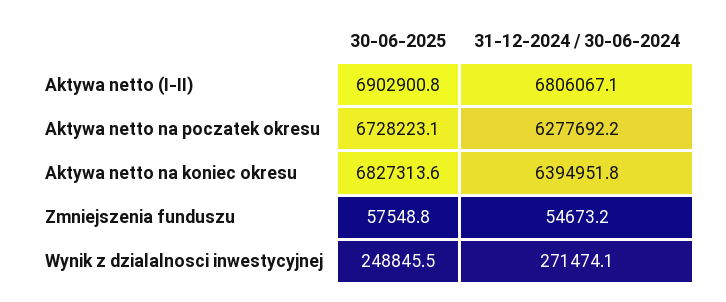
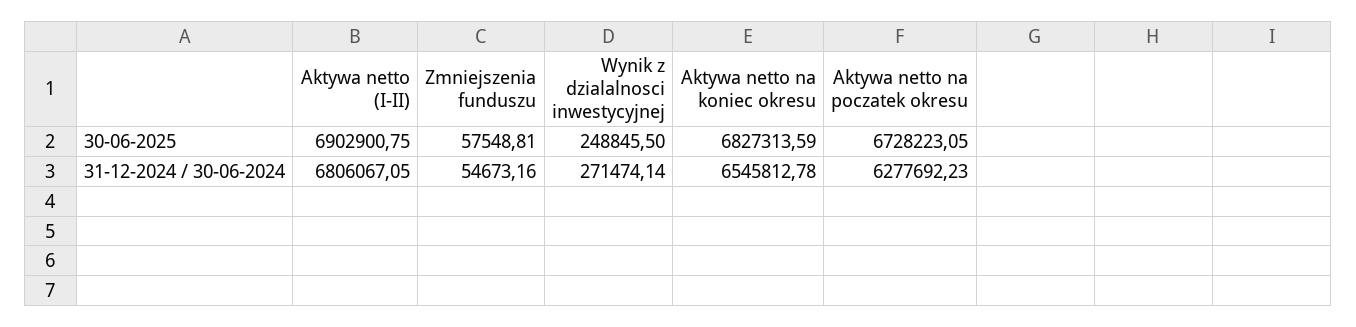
  {
    "30-06-2025": {
      "Aktywa netto (I-II)": 6902900.75,
      "Aktywa netto na poczatek okresu": 6728223.05,
      "Aktywa netto na koniec okresu": 6827313.59,
      "Zmniejszenia funduszu": 57548.81,
      "Wynik z dzialalnosci inwestycyjnej": 248845.5
    },
    "31-12-2024 / 30-06-2024": {
      "Aktywa netto (I-II)": 6806067.05,
      "Aktywa netto na poczatek okresu": 6277692.23,
-     "Aktywa netto na koniec okresu": 6394951.8,
+     "Aktywa netto na koniec okresu": 6545812.78,
      "Zmniejszenia funduszu": 54673.16,
      "Wynik z dzialalnosci inwestycyjnej": 271474.14
    }
  }

